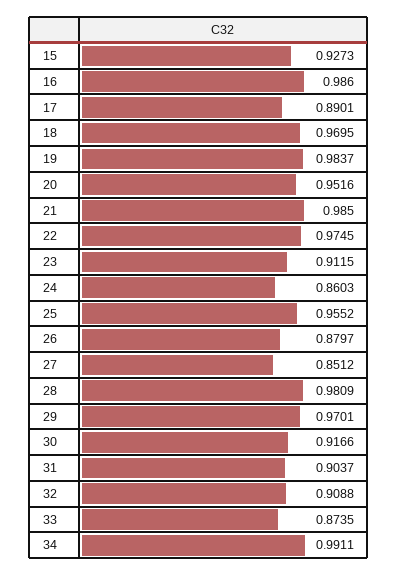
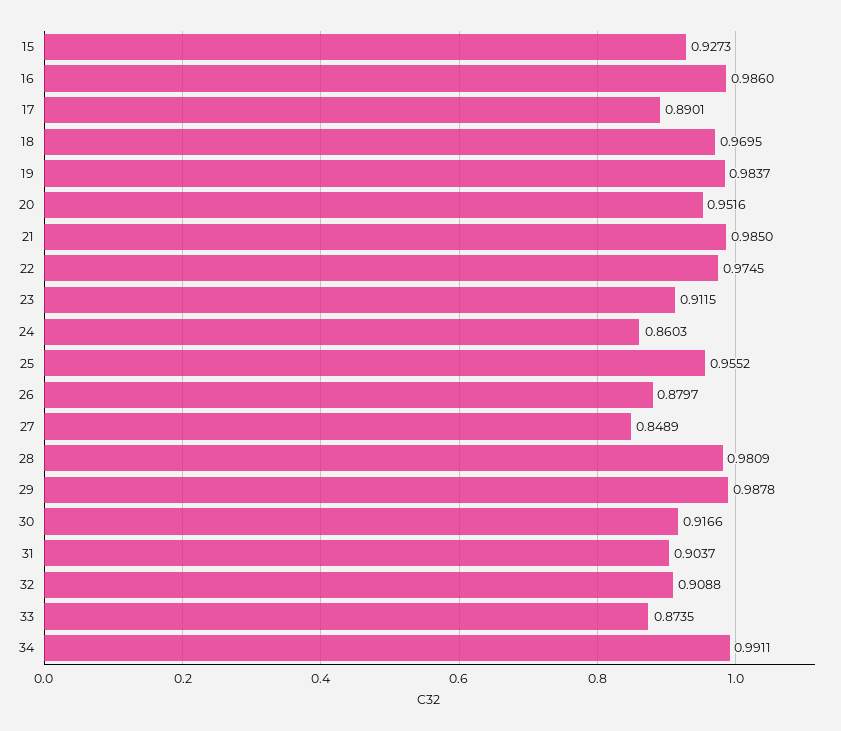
  {
    "15": 0.9273,
    "16": 0.986,
    "17": 0.8901,
    "18": 0.9695,
    "19": 0.9837,
    "20": 0.9516,
    "21": 0.985,
    "22": 0.9745,
    "23": 0.9115,
    "24": 0.8603,
    "25": 0.9552,
    "26": 0.8797,
-   "27": 0.8512,
+   "27": 0.8489,
    "28": 0.9809,
-   "29": 0.9701,
+   "29": 0.9878,
    "30": 0.9166,
    "31": 0.9037,
    "32": 0.9088,
    "33": 0.8735,
    "34": 0.9911
  }

